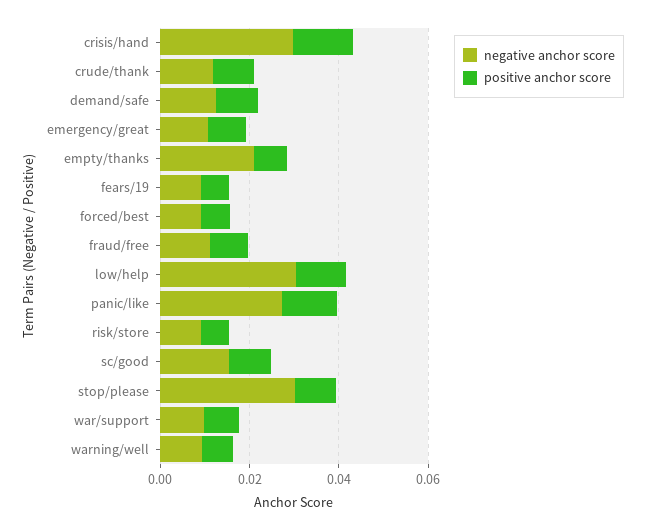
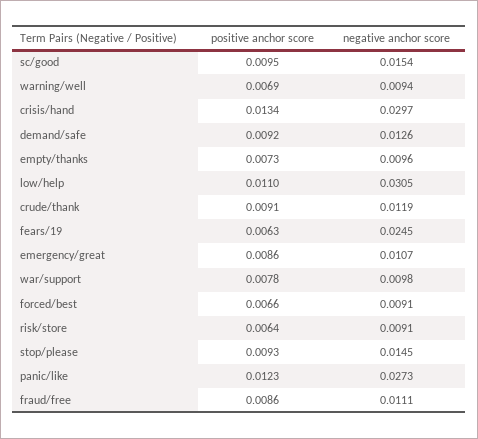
  {
    "negative anchor score": {
      "crisis/hand": 0.0297,
      "crude/thank": 0.0119,
      "demand/safe": 0.0126,
      "emergency/great": 0.0107,
-     "empty/thanks": 0.02,
+     "empty/thanks": 0.0096,
-     "fears/19": 0.01,
+     "fears/19": 0.0245,
      "forced/best": 0.0091,
      "fraud/free": 0.0111,
      "low/help": 0.0305,
      "panic/like": 0.0273,
      "risk/store": 0.0091,
      "sc/good": 0.0154,
-     "stop/please": 0.03,
+     "stop/please": 0.0145,
      "war/support": 0.0098,
      "warning/well": 0.0094
    },
    "positive anchor score": {
      "crisis/hand": 0.0134,
      "crude/thank": 0.0091,
      "demand/safe": 0.0092,
      "emergency/great": 0.0086,
      "empty/thanks": 0.0073,
      "fears/19": 0.0063,
      "forced/best": 0.0066,
      "fraud/free": 0.0086,
      "low/help": 0.011,
      "panic/like": 0.0123,
      "risk/store": 0.0064,
      "sc/good": 0.0095,
      "stop/please": 0.0093,
      "war/support": 0.0078,
      "warning/well": 0.0069
    }
  }

